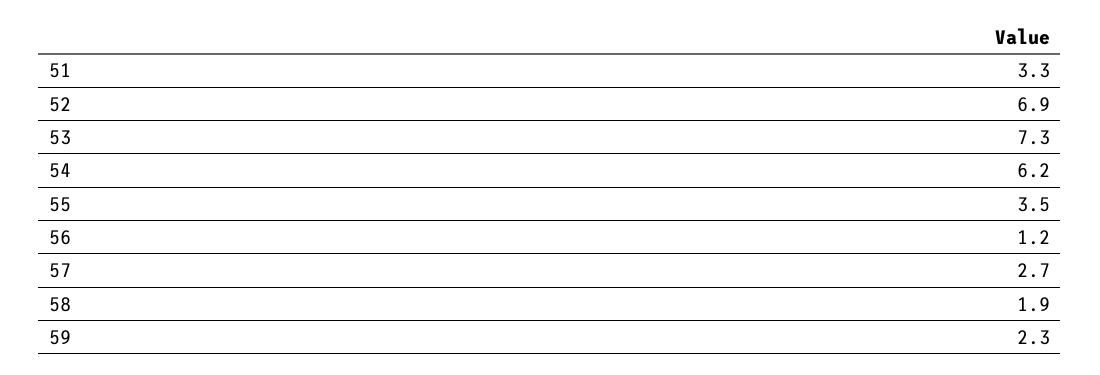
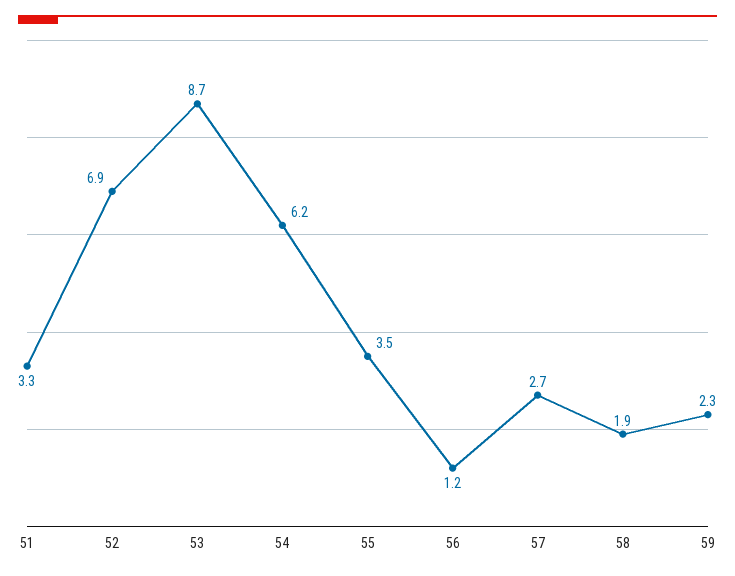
  {
    "51": 3.3,
    "52": 6.9,
-   "53": 7.3,
+   "53": 8.7,
    "54": 6.2,
    "55": 3.5,
    "56": 1.2,
    "57": 2.7,
    "58": 1.9,
    "59": 2.3
  }

